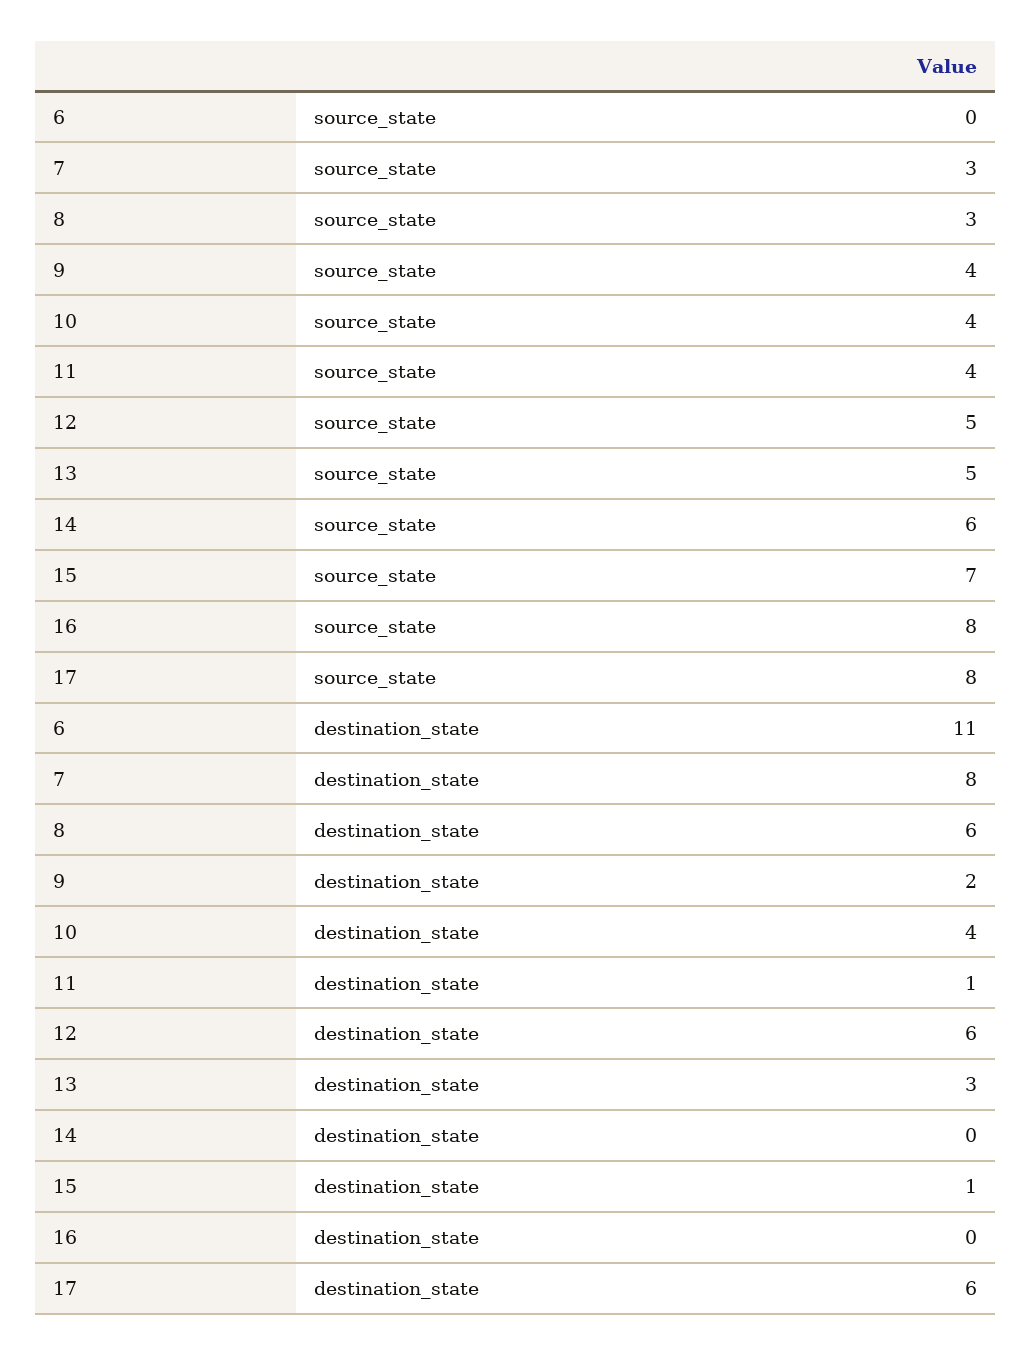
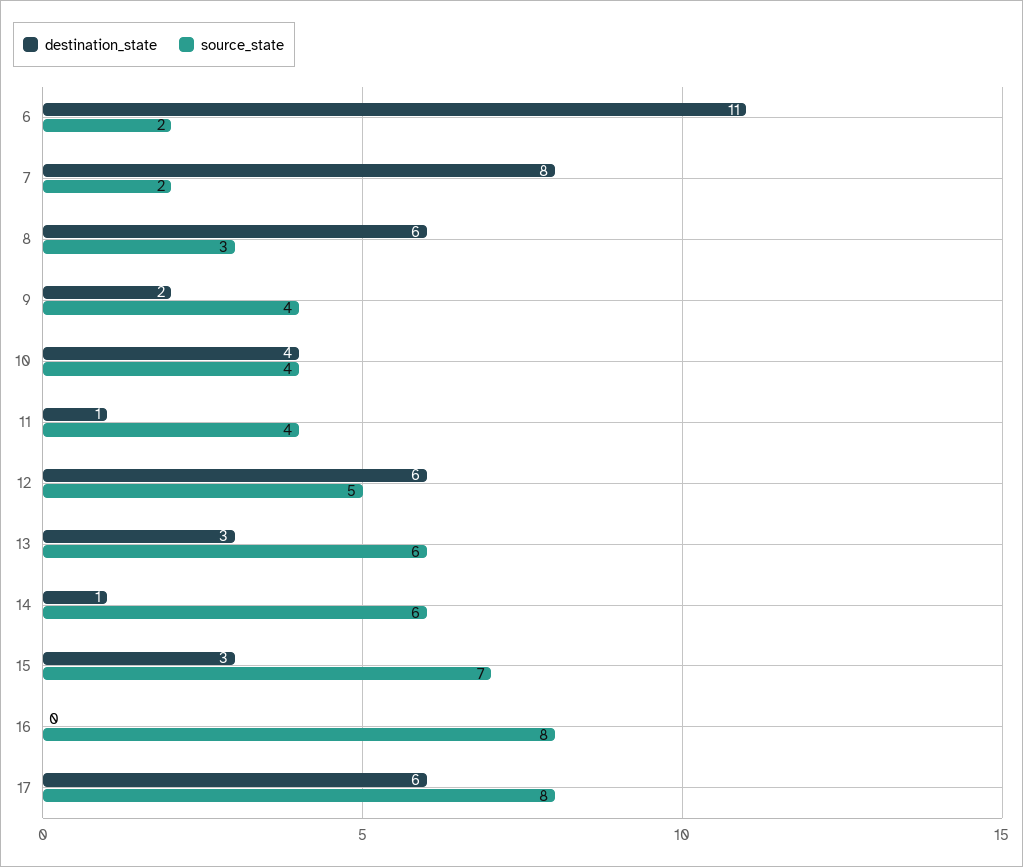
  {
    "source_state": {
-     "6": 0,
+     "6": 2,
-     "7": 3,
+     "7": 2,
      "8": 3,
      "9": 4,
      "10": 4,
      "11": 4,
      "12": 5,
-     "13": 5,
+     "13": 6,
      "14": 6,
      "15": 7,
      "16": 8,
      "17": 8
    },
    "destination_state": {
      "6": 11,
      "7": 8,
      "8": 6,
      "9": 2,
      "10": 4,
      "11": 1,
      "12": 6,
      "13": 3,
-     "14": 0,
+     "14": 1,
-     "15": 1,
+     "15": 3,
      "16": 0,
      "17": 6
    }
  }

